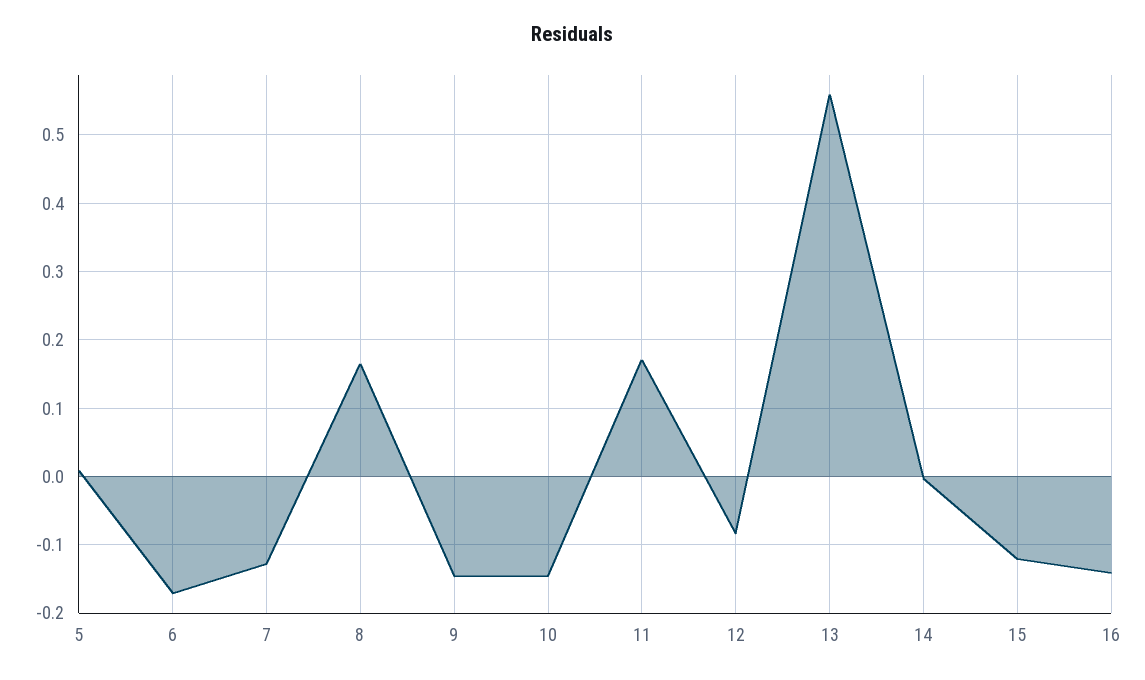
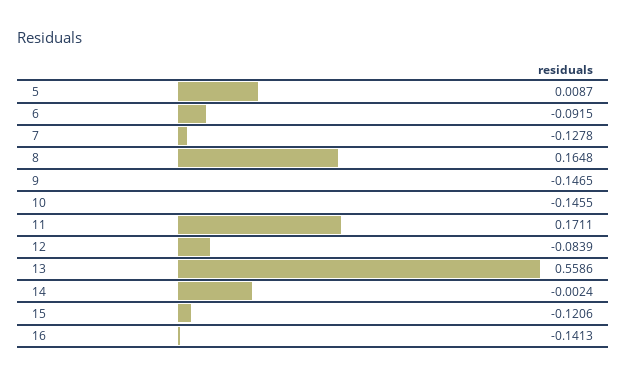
  {
    "5": 0.0087,
-   "6": -0.17,
+   "6": -0.0915,
    "7": -0.1278,
    "8": 0.1648,
    "9": -0.1465,
    "10": -0.1455,
    "11": 0.1711,
    "12": -0.0839,
    "13": 0.5586,
    "14": -0.0024,
    "15": -0.1206,
    "16": -0.1413
  }

